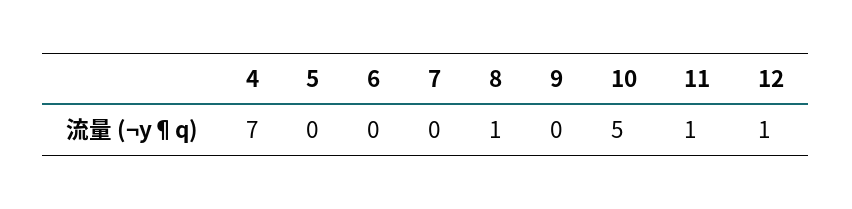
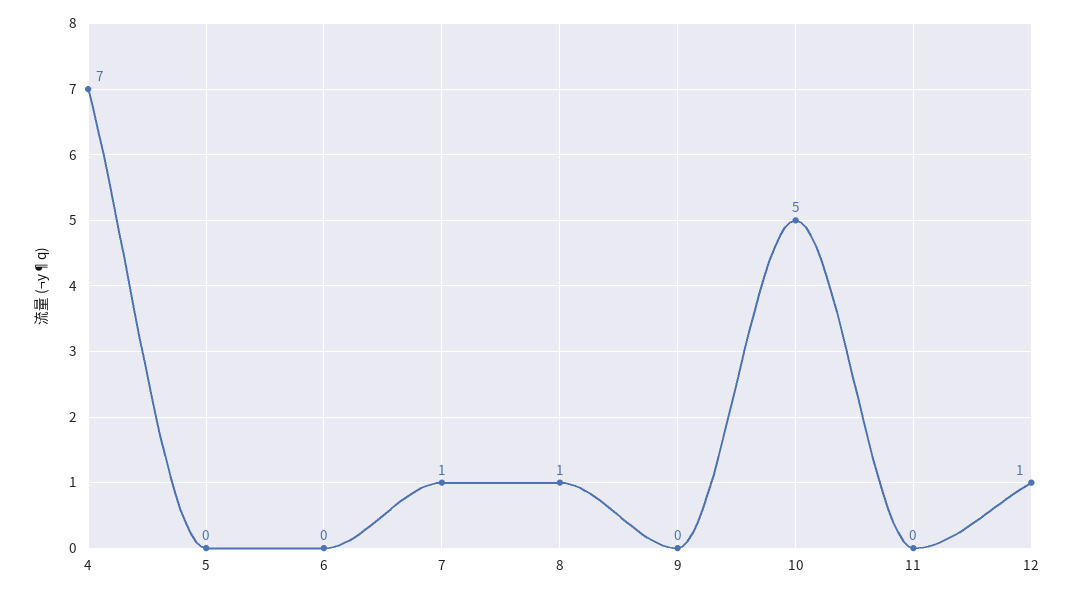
  {
    "4": 7,
    "5": 0,
    "6": 0,
-   "7": 0,
+   "7": 1,
    "8": 1,
    "9": 0,
    "10": 5,
-   "11": 1,
+   "11": 0,
    "12": 1
  }

